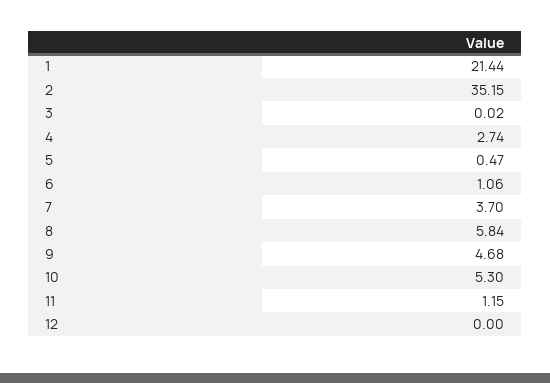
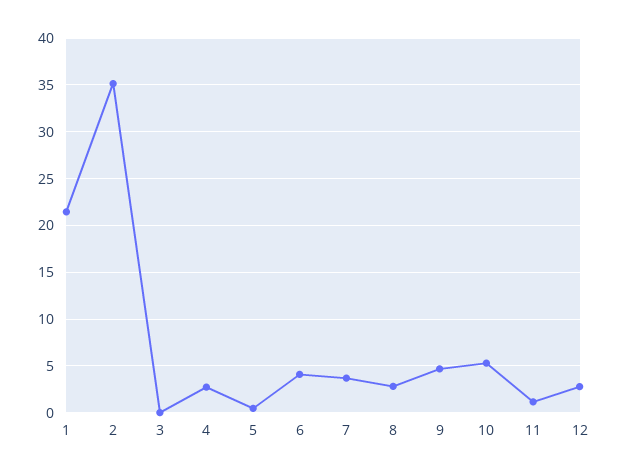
  {
    "1": 21.44,
    "2": 35.15,
    "3": 0.02,
    "4": 2.74,
    "5": 0.47,
-   "6": 1.06,
+   "6": 4,
    "7": 3.7,
-   "8": 5.84,
+   "8": 3,
    "9": 4.68,
    "10": 5.3,
    "11": 1.15,
-   "12": 0
+   "12": 3
  }

